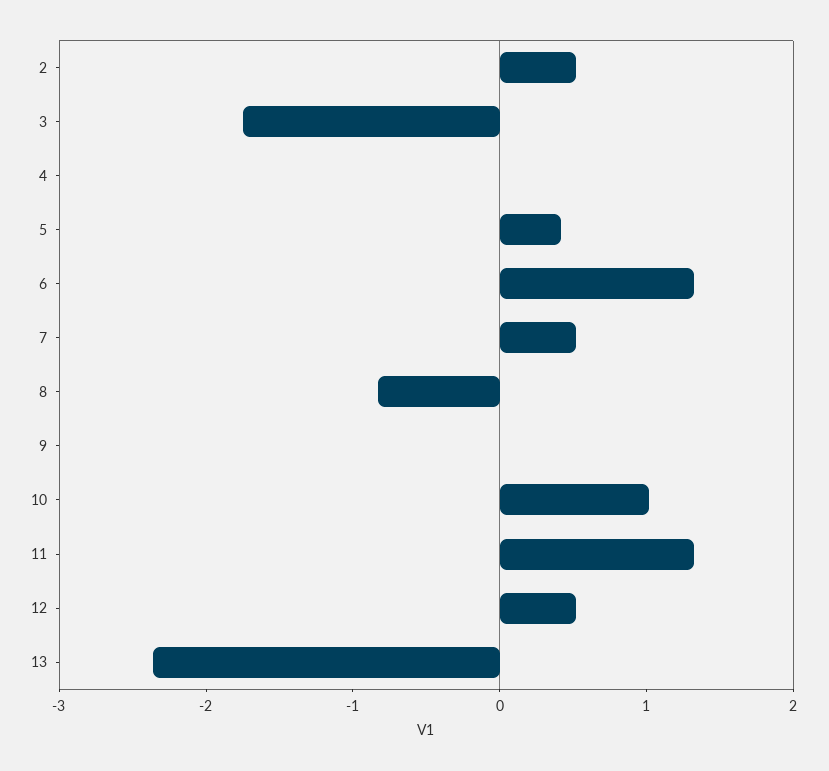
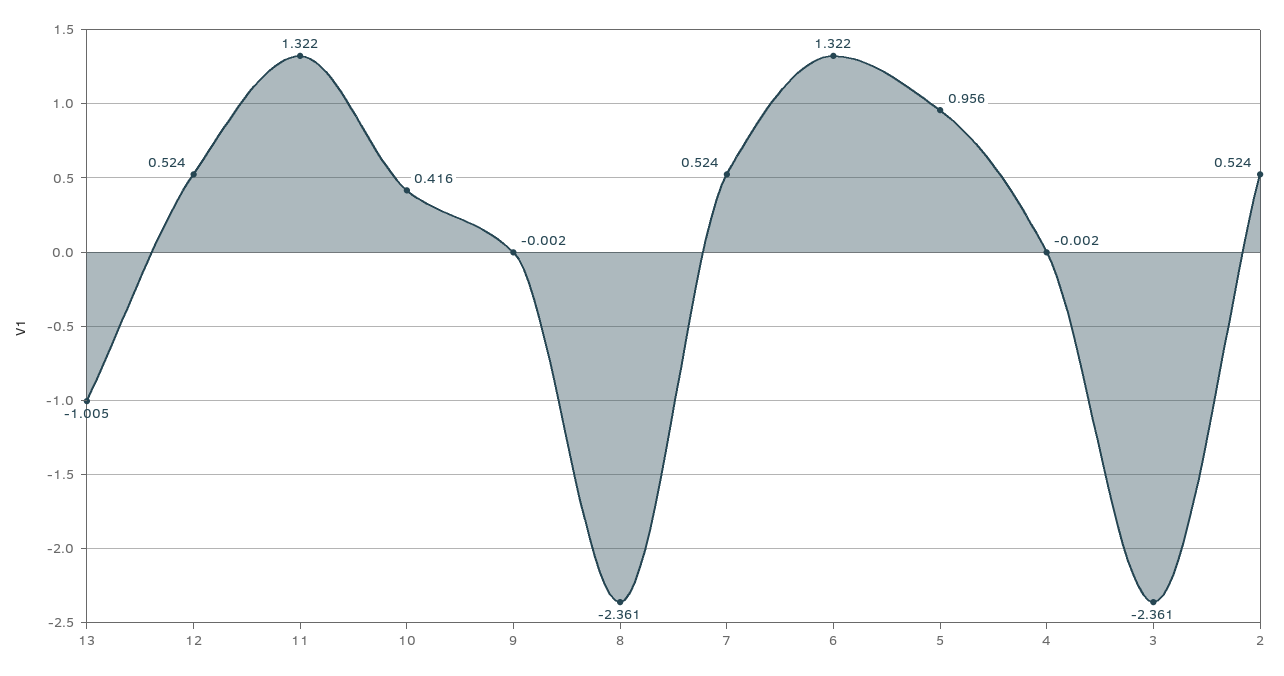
  {
    "2": 0.524,
-   "3": -1.8,
+   "3": -2.361,
    "4": -0.002,
-   "5": 0.4,
+   "5": 0.956,
    "6": 1.322,
    "7": 0.524,
-   "8": -0.8,
+   "8": -2.361,
    "9": -0.002,
-   "10": 1,
+   "10": 0.416,
    "11": 1.322,
    "12": 0.524,
-   "13": -2.4
+   "13": -1.005
  }

